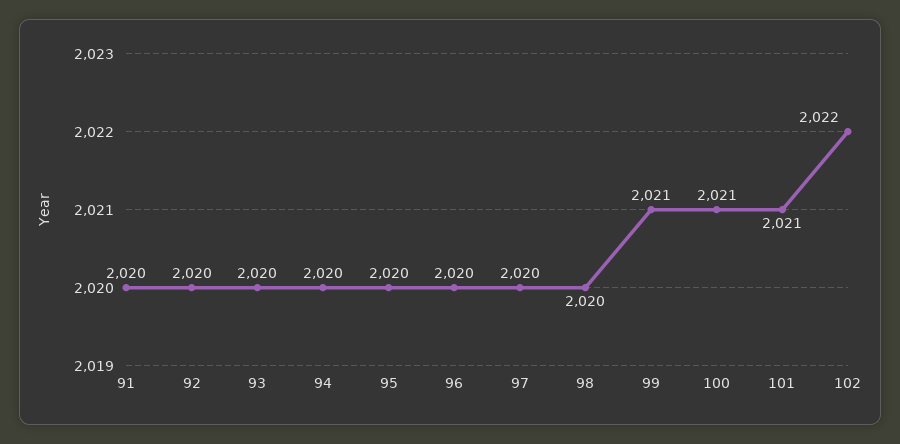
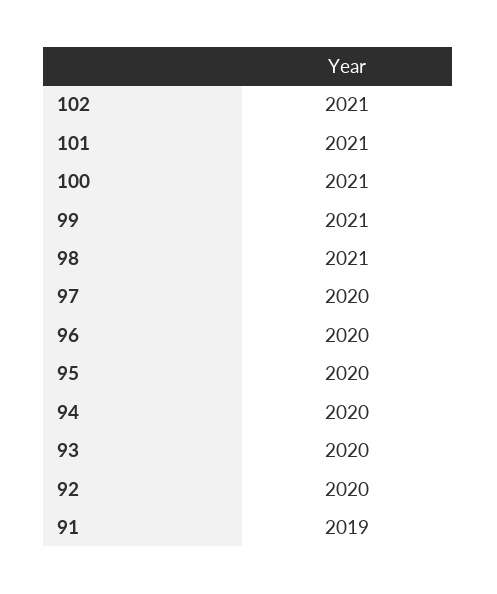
  {
-   "91": 2020,
+   "91": 2019,
    "92": 2020,
    "93": 2020,
    "94": 2020,
    "95": 2020,
    "96": 2020,
    "97": 2020,
-   "98": 2020,
+   "98": 2021,
    "99": 2021,
    "100": 2021,
    "101": 2021,
-   "102": 2022
+   "102": 2021
  }

